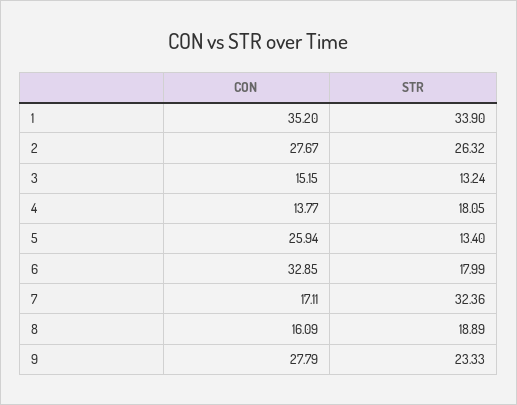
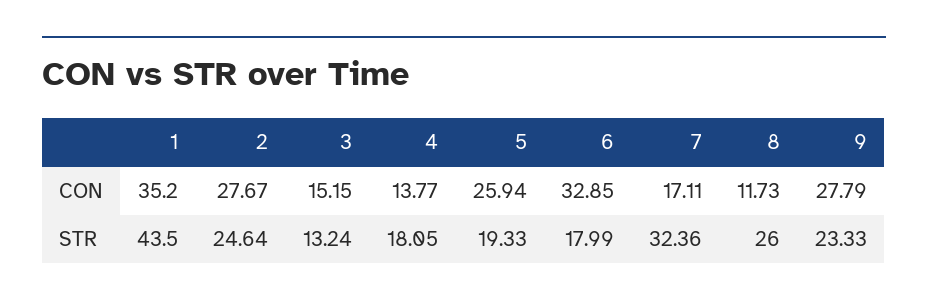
  {
    "CON": {
      "1": 35.2,
      "2": 27.67,
      "3": 15.15,
      "4": 13.77,
      "5": 25.94,
      "6": 32.85,
      "7": 17.11,
-     "8": 16.09,
+     "8": 11.73,
      "9": 27.79
    },
    "STR": {
-     "1": 33.9,
+     "1": 43.5,
-     "2": 26.32,
+     "2": 24.64,
      "3": 13.24,
      "4": 18.05,
-     "5": 13.4,
+     "5": 19.33,
      "6": 17.99,
      "7": 32.36,
-     "8": 18.89,
+     "8": 26,
      "9": 23.33
    }
  }

